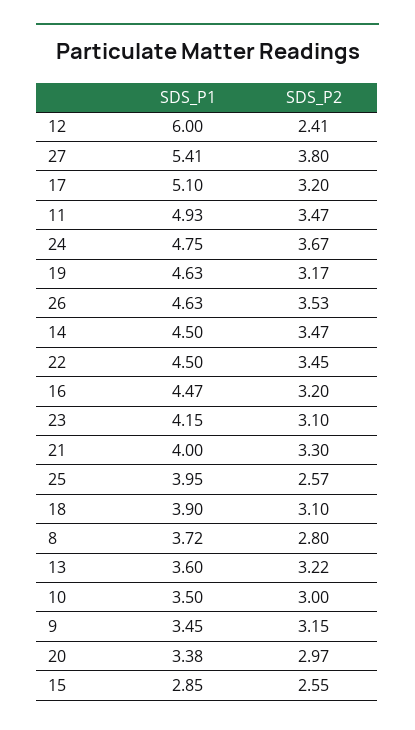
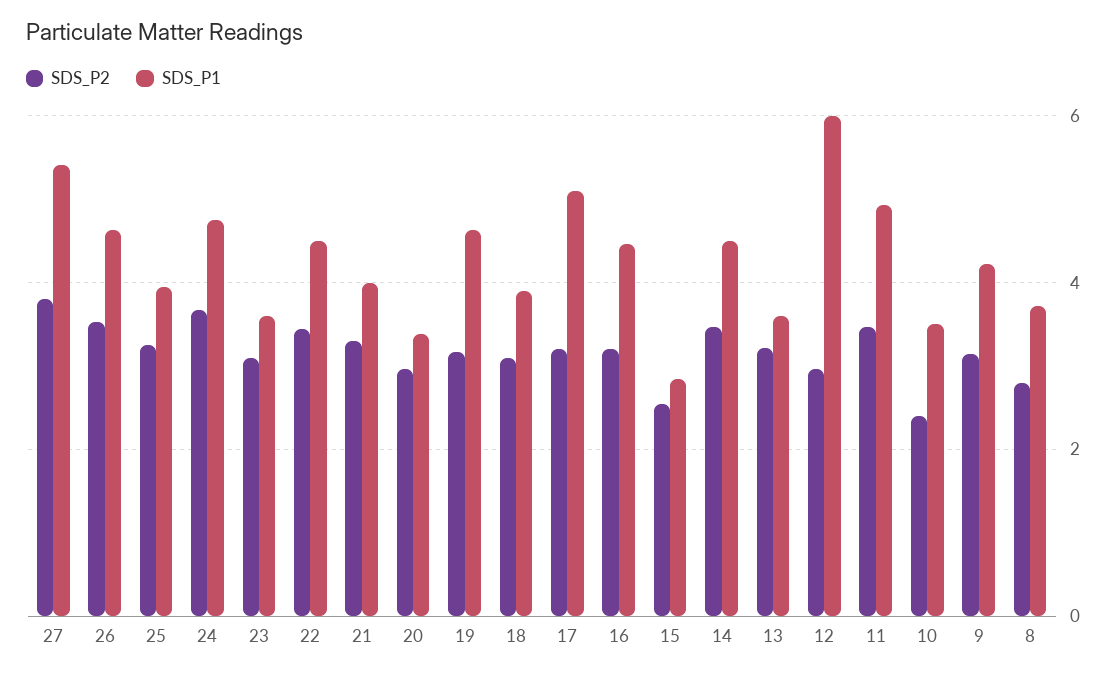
  {
    "SDS_P1": {
      "12": 6,
      "27": 5.41,
      "17": 5.1,
      "11": 4.93,
      "24": 4.75,
      "19": 4.63,
      "26": 4.63,
      "14": 4.5,
      "22": 4.5,
      "16": 4.47,
-     "23": 4.15,
+     "23": 3.6,
      "21": 4,
      "25": 3.95,
      "18": 3.9,
      "8": 3.72,
      "13": 3.6,
      "10": 3.5,
-     "9": 3.45,
+     "9": 4.2,
      "20": 3.38,
      "15": 2.85
    },
    "SDS_P2": {
-     "12": 2.41,
+     "12": 3,
      "27": 3.8,
      "17": 3.2,
      "11": 3.47,
      "24": 3.67,
      "19": 3.17,
      "26": 3.53,
      "14": 3.47,
      "22": 3.45,
      "16": 3.2,
      "23": 3.1,
      "21": 3.3,
-     "25": 2.57,
+     "25": 3.2,
      "18": 3.1,
      "8": 2.8,
      "13": 3.22,
-     "10": 3,
+     "10": 2.4,
      "9": 3.15,
      "20": 2.97,
      "15": 2.55
    }
  }

